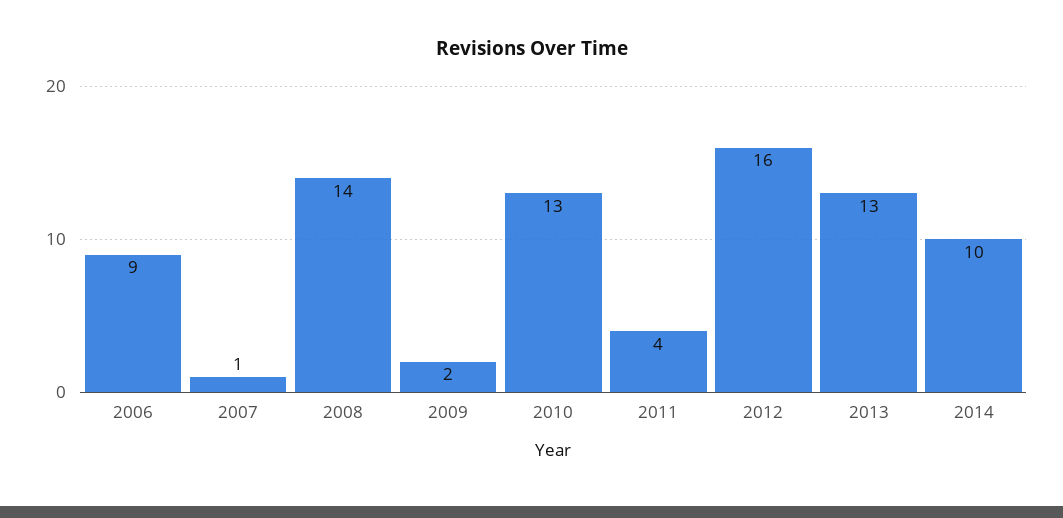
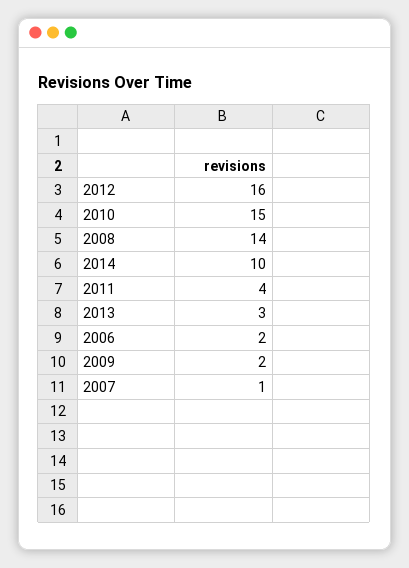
  {
-   "2006": 9,
+   "2006": 2,
    "2007": 1,
    "2008": 14,
    "2009": 2,
-   "2010": 13,
+   "2010": 15,
    "2011": 4,
    "2012": 16,
-   "2013": 13,
+   "2013": 3,
    "2014": 10
  }

